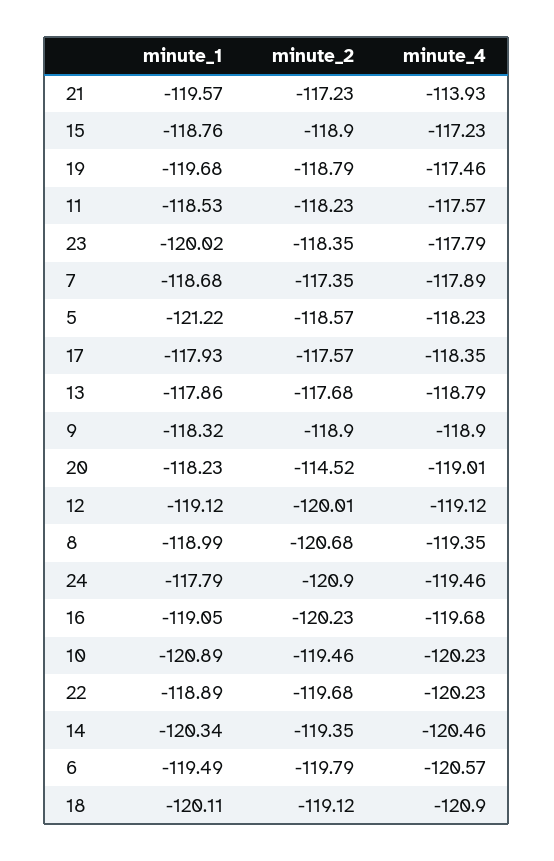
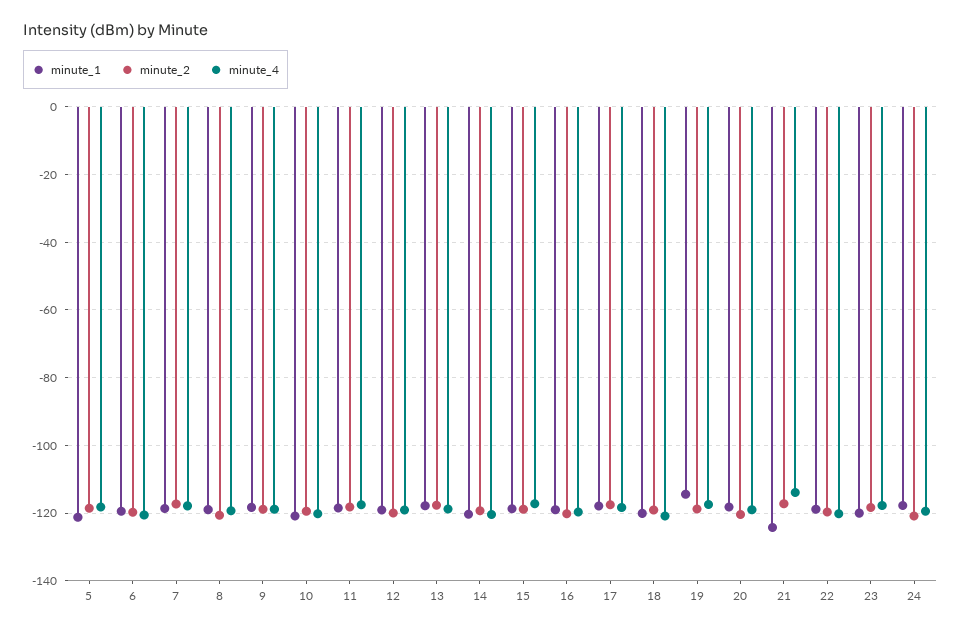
  {
    "minute_1": {
-     "21": -119.57,
+     "21": -124,
      "15": -118.76,
-     "19": -119.68,
+     "19": -114,
      "11": -118.53,
      "23": -120.02,
      "7": -118.68,
      "5": -121.22,
      "17": -117.93,
      "13": -117.86,
      "9": -118.32,
      "20": -118.23,
      "12": -119.12,
      "8": -118.99,
      "24": -117.79,
      "16": -119.05,
      "10": -120.89,
      "22": -118.89,
      "14": -120.34,
      "6": -119.49,
      "18": -120.11
    },
    "minute_2": {
      "21": -117.23,
      "15": -118.9,
      "19": -118.79,
      "11": -118.23,
      "23": -118.35,
      "7": -117.35,
      "5": -118.57,
      "17": -117.57,
      "13": -117.68,
      "9": -118.9,
-     "20": -114.52,
+     "20": -120,
      "12": -120.01,
      "8": -120.68,
      "24": -120.9,
      "16": -120.23,
      "10": -119.46,
      "22": -119.68,
      "14": -119.35,
      "6": -119.79,
      "18": -119.12
    },
    "minute_4": {
      "21": -113.93,
      "15": -117.23,
      "19": -117.46,
      "11": -117.57,
      "23": -117.79,
      "7": -117.89,
      "5": -118.23,
      "17": -118.35,
      "13": -118.79,
      "9": -118.9,
      "20": -119.01,
      "12": -119.12,
      "8": -119.35,
      "24": -119.46,
      "16": -119.68,
      "10": -120.23,
      "22": -120.23,
      "14": -120.46,
      "6": -120.57,
      "18": -120.9
    }
  }

